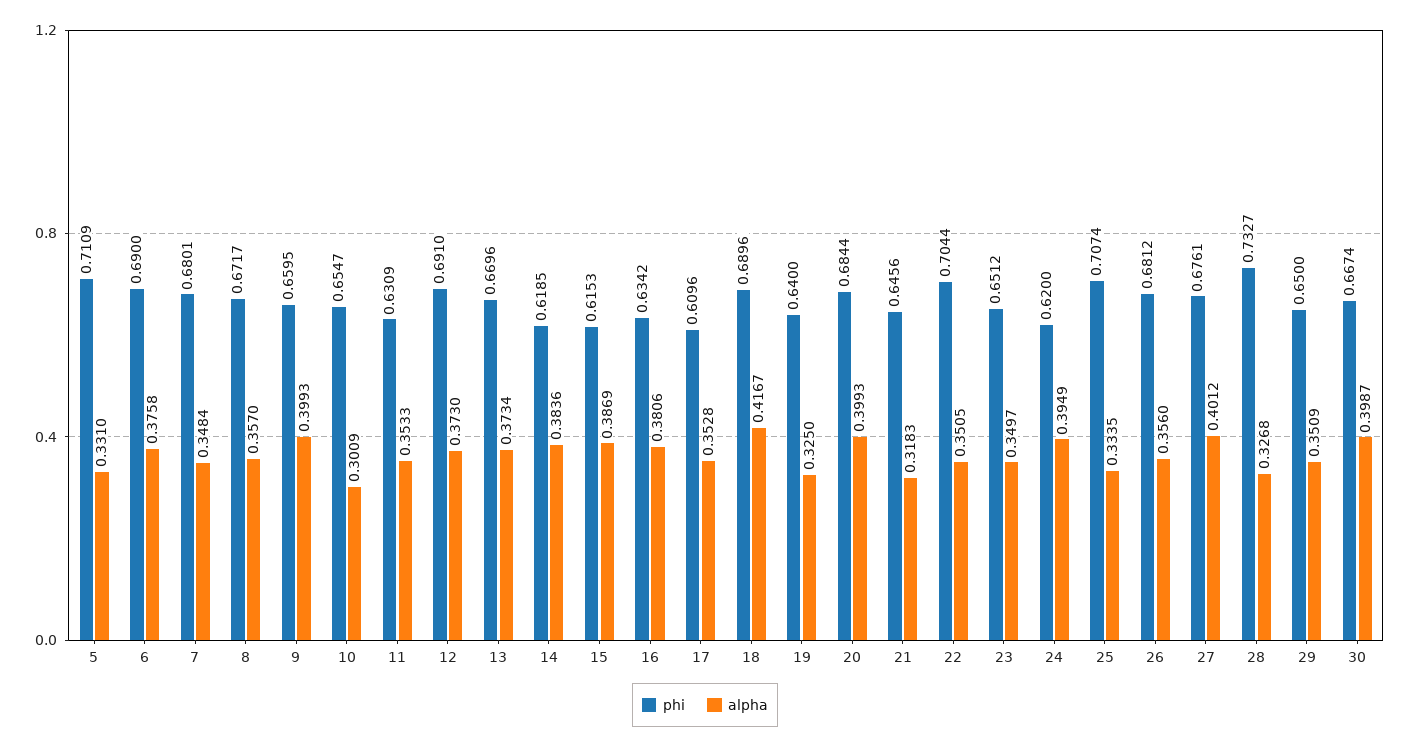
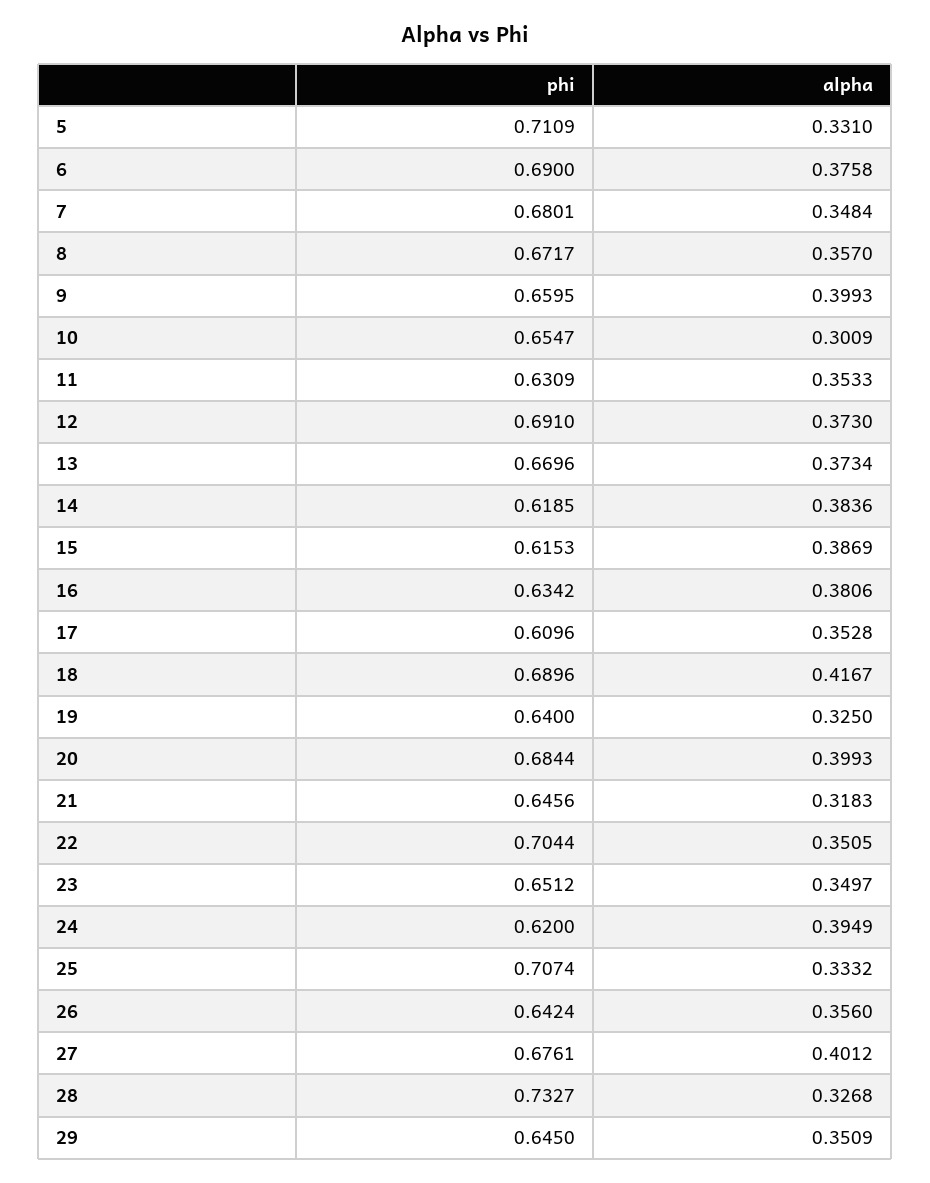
  {
    "phi": {
      "5": 0.7109,
      "6": 0.69,
      "7": 0.6801,
      "8": 0.6717,
      "9": 0.6595,
      "10": 0.6547,
      "11": 0.6309,
      "12": 0.691,
      "13": 0.6696,
      "14": 0.6185,
      "15": 0.6153,
      "16": 0.6342,
      "17": 0.6096,
      "18": 0.6896,
      "19": 0.64,
      "20": 0.6844,
      "21": 0.6456,
      "22": 0.7044,
      "23": 0.6512,
      "24": 0.62,
      "25": 0.7074,
-     "26": 0.6812,
+     "26": 0.6424,
      "27": 0.6761,
      "28": 0.7327,
-     "29": 0.65,
+     "29": 0.645
-     "30": 0.6674
    },
    "alpha": {
      "5": 0.331,
      "6": 0.3758,
      "7": 0.3484,
      "8": 0.357,
      "9": 0.3993,
      "10": 0.3009,
      "11": 0.3533,
      "12": 0.373,
      "13": 0.3734,
      "14": 0.3836,
      "15": 0.3869,
      "16": 0.3806,
      "17": 0.3528,
      "18": 0.4167,
      "19": 0.325,
      "20": 0.3993,
      "21": 0.3183,
      "22": 0.3505,
      "23": 0.3497,
      "24": 0.3949,
-     "25": 0.3335,
+     "25": 0.3332,
      "26": 0.356,
      "27": 0.4012,
      "28": 0.3268,
-     "29": 0.3509,
+     "29": 0.3509
-     "30": 0.3987
    }
  }

